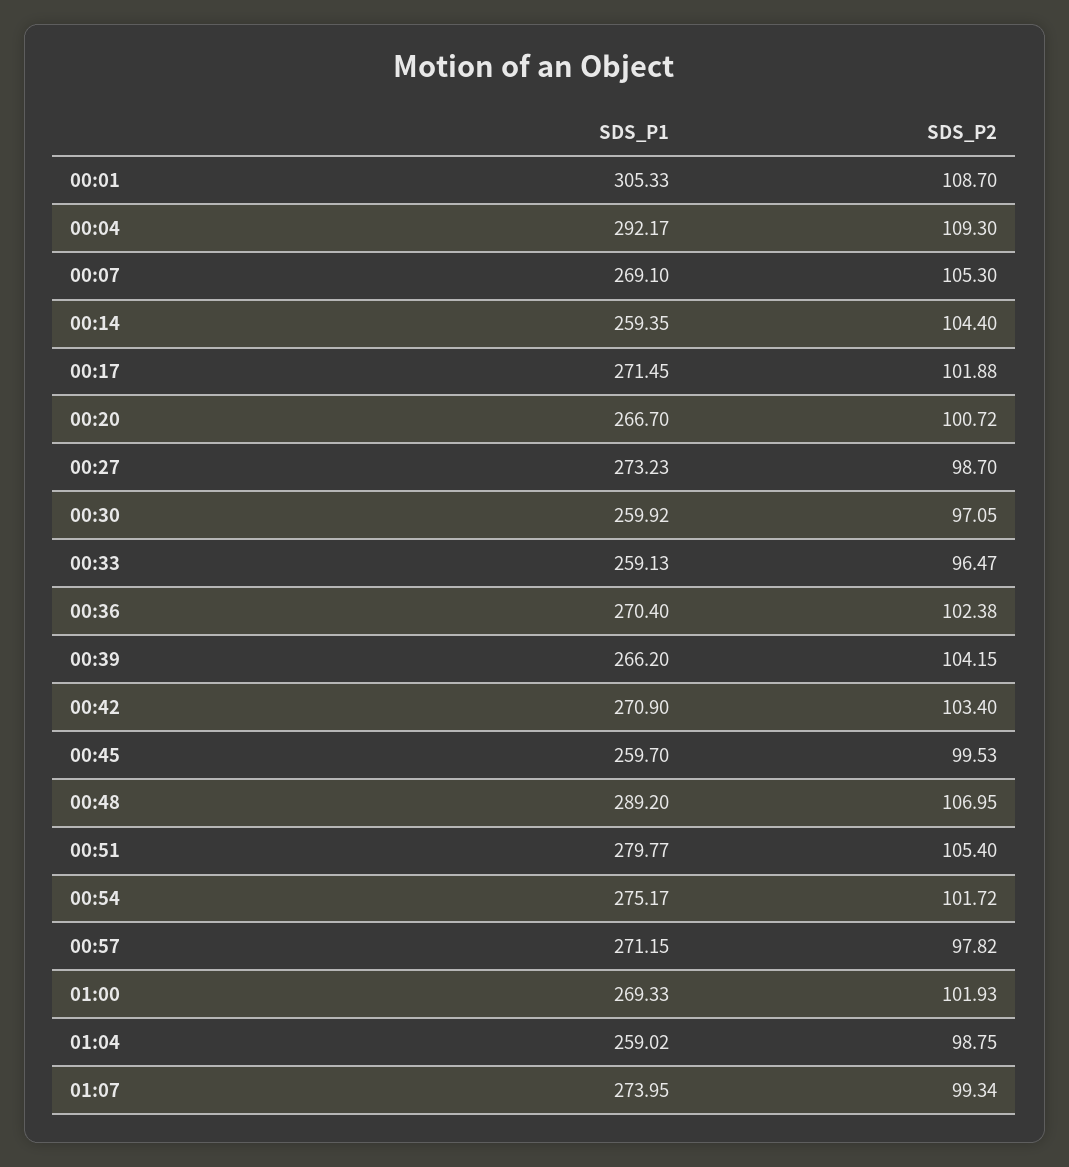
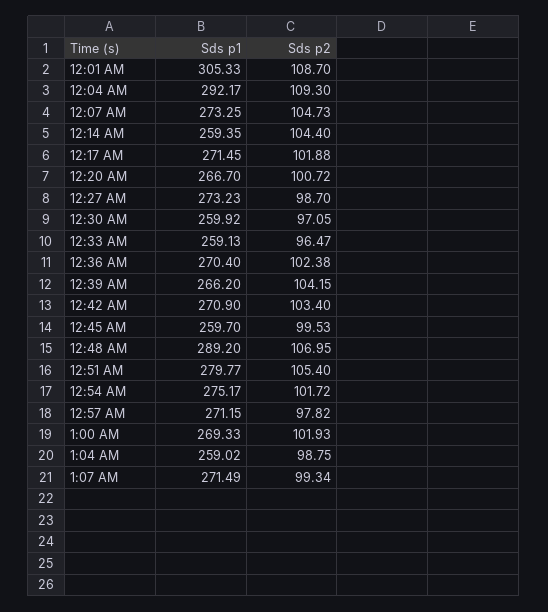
  {
    "SDS_P1": {
      "00:01": 305.33,
      "00:04": 292.17,
-     "00:07": 269.1,
+     "00:07": 273.25,
      "00:14": 259.35,
      "00:17": 271.45,
      "00:20": 266.7,
      "00:27": 273.23,
      "00:30": 259.92,
      "00:33": 259.13,
      "00:36": 270.4,
      "00:39": 266.2,
      "00:42": 270.9,
      "00:45": 259.7,
      "00:48": 289.2,
      "00:51": 279.77,
      "00:54": 275.17,
      "00:57": 271.15,
      "01:00": 269.33,
      "01:04": 259.02,
-     "01:07": 273.95
+     "01:07": 271.49
    },
    "SDS_P2": {
      "00:01": 108.7,
      "00:04": 109.3,
-     "00:07": 105.3,
+     "00:07": 104.73,
      "00:14": 104.4,
      "00:17": 101.88,
      "00:20": 100.72,
      "00:27": 98.7,
      "00:30": 97.05,
      "00:33": 96.47,
      "00:36": 102.38,
      "00:39": 104.15,
      "00:42": 103.4,
      "00:45": 99.53,
      "00:48": 106.95,
      "00:51": 105.4,
      "00:54": 101.72,
      "00:57": 97.82,
      "01:00": 101.93,
      "01:04": 98.75,
      "01:07": 99.34
    }
  }

